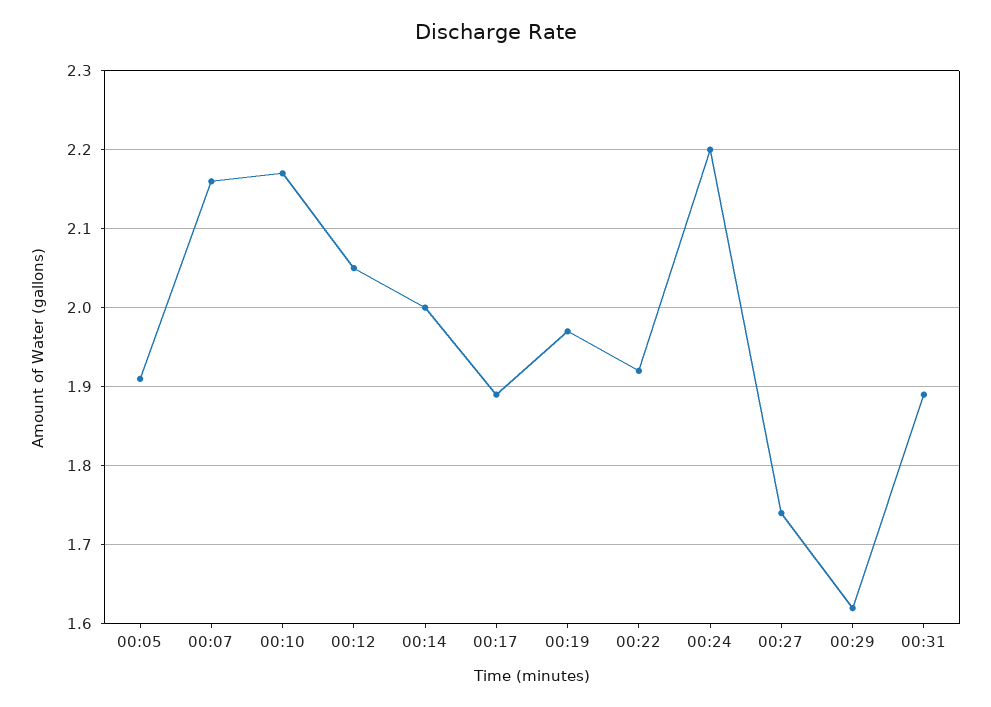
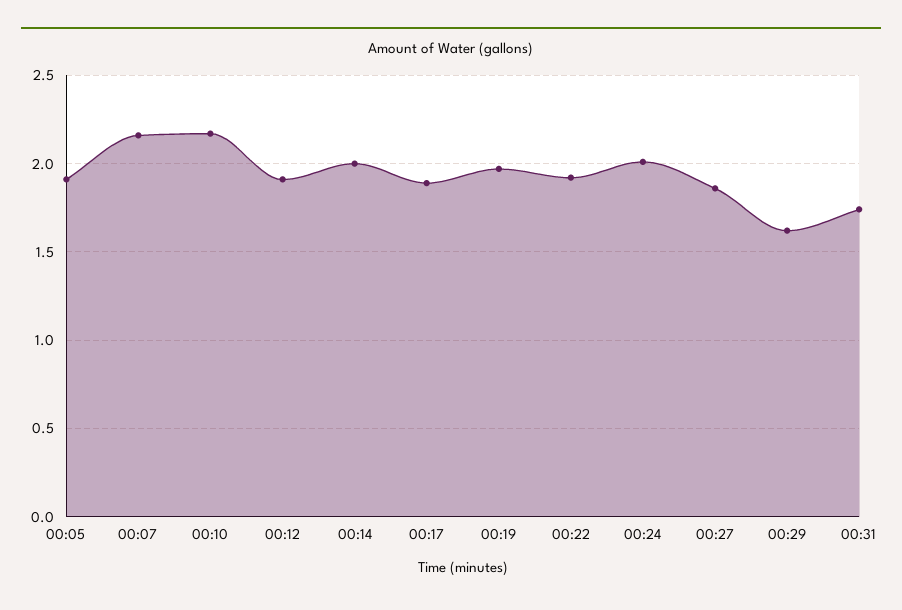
  {
    "00:05": 1.91,
    "00:07": 2.16,
    "00:10": 2.17,
-   "00:12": 2.05,
+   "00:12": 1.9,
    "00:14": 2,
    "00:17": 1.89,
    "00:19": 1.97,
    "00:22": 1.92,
-   "00:24": 2.2,
+   "00:24": 2,
-   "00:27": 1.74,
+   "00:27": 1.85,
    "00:29": 1.62,
-   "00:31": 1.89
+   "00:31": 1.75
  }

